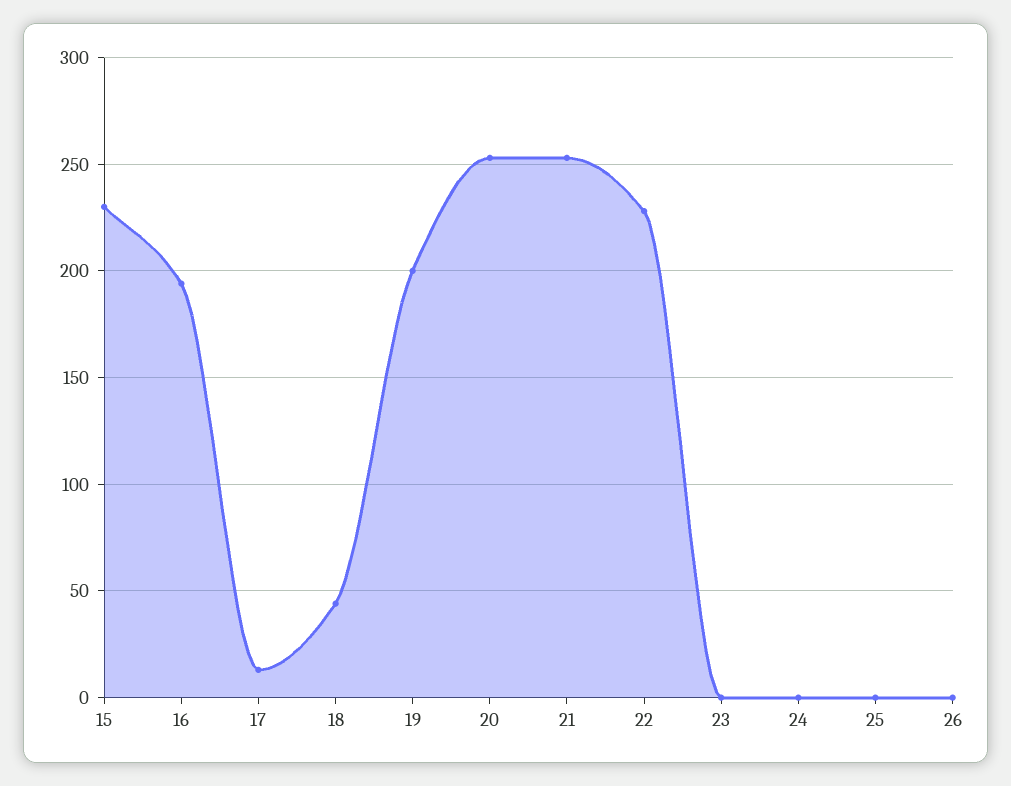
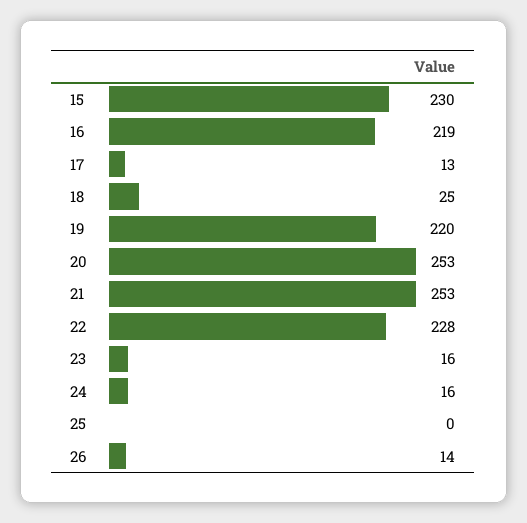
  {
    "15": 230,
-   "16": 195,
+   "16": 219,
    "17": 13,
-   "18": 45,
+   "18": 25,
-   "19": 200,
+   "19": 220,
    "20": 253,
    "21": 253,
    "22": 228,
-   "23": 0,
+   "23": 16,
-   "24": 0,
+   "24": 16,
    "25": 0,
-   "26": 0
+   "26": 14
  }

